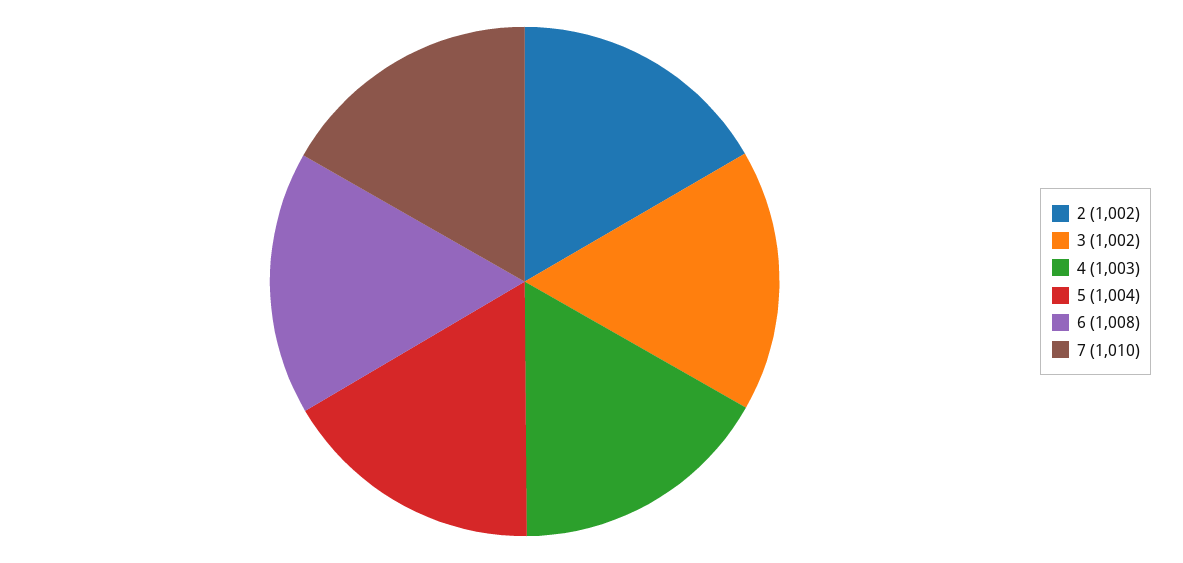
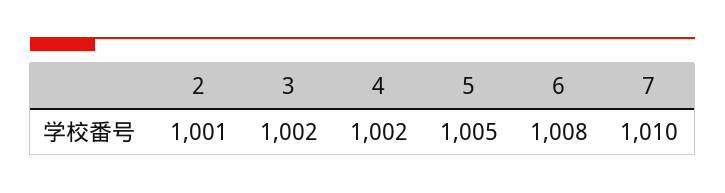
  {
-   "2": 1002,
+   "2": 1001,
    "3": 1002,
-   "4": 1003,
+   "4": 1002,
-   "5": 1004,
+   "5": 1005,
    "6": 1008,
    "7": 1010
  }

